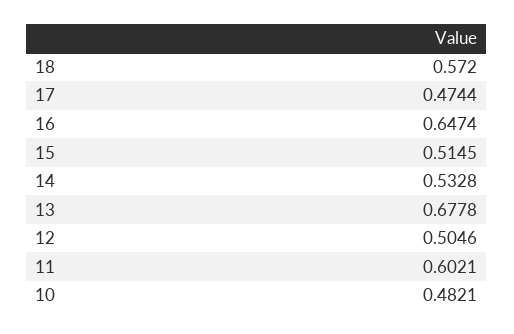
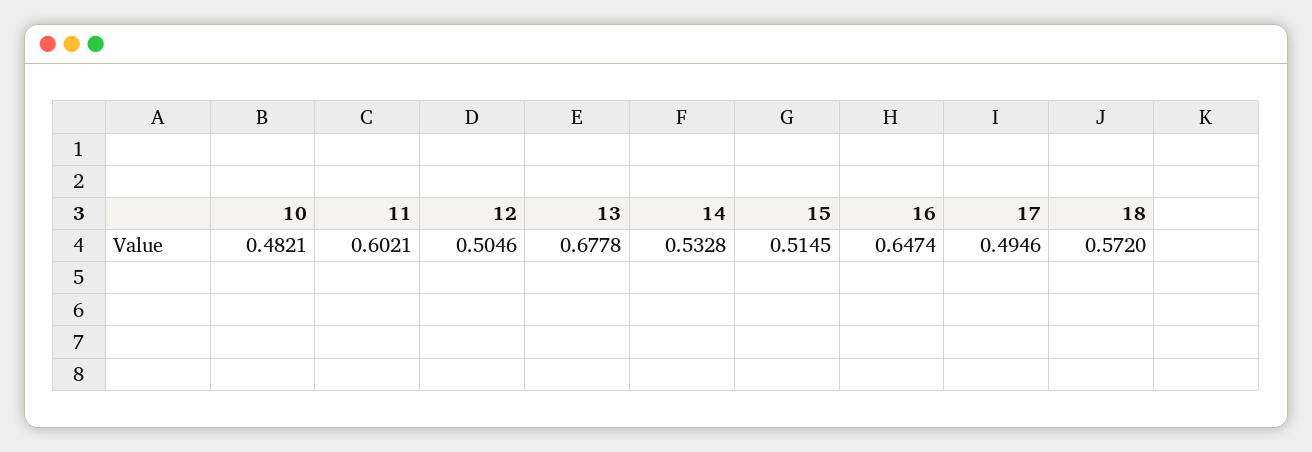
  {
    "18": 0.572,
-   "17": 0.4744,
+   "17": 0.4946,
    "16": 0.6474,
    "15": 0.5145,
    "14": 0.5328,
    "13": 0.6778,
    "12": 0.5046,
    "11": 0.6021,
    "10": 0.4821
  }

